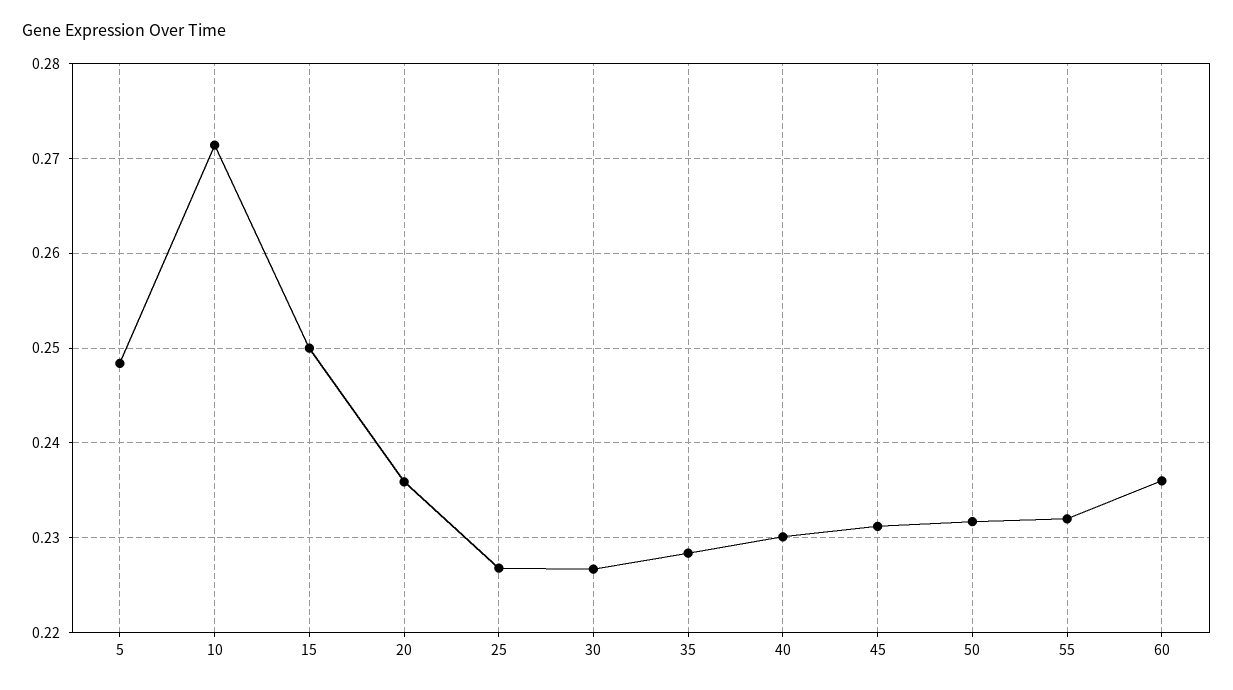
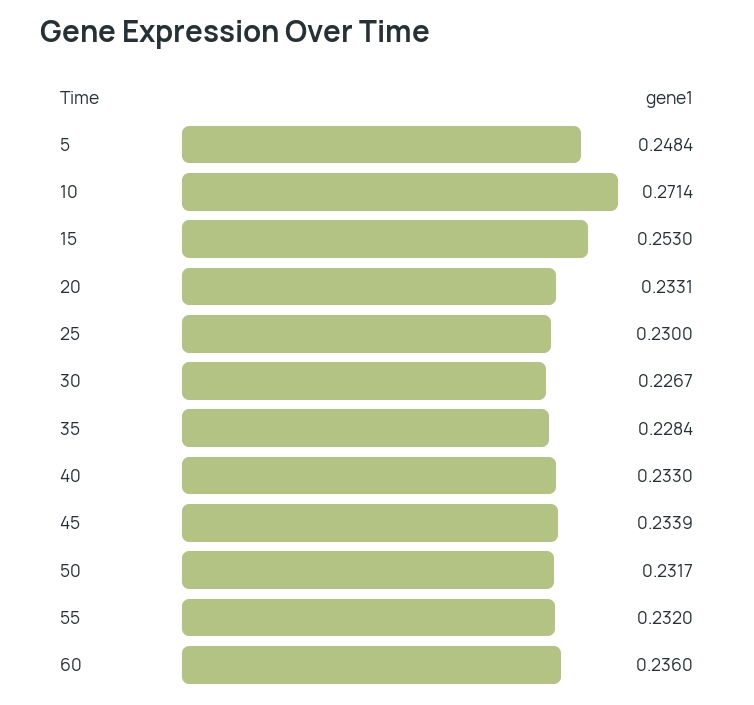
  {
    "5": 0.2484,
    "10": 0.2714,
-   "15": 0.25,
+   "15": 0.253,
-   "20": 0.236,
+   "20": 0.2331,
-   "25": 0.227,
+   "25": 0.23,
    "30": 0.2267,
    "35": 0.2284,
-   "40": 0.23,
+   "40": 0.233,
-   "45": 0.231,
+   "45": 0.2339,
    "50": 0.2317,
    "55": 0.232,
    "60": 0.236
  }

